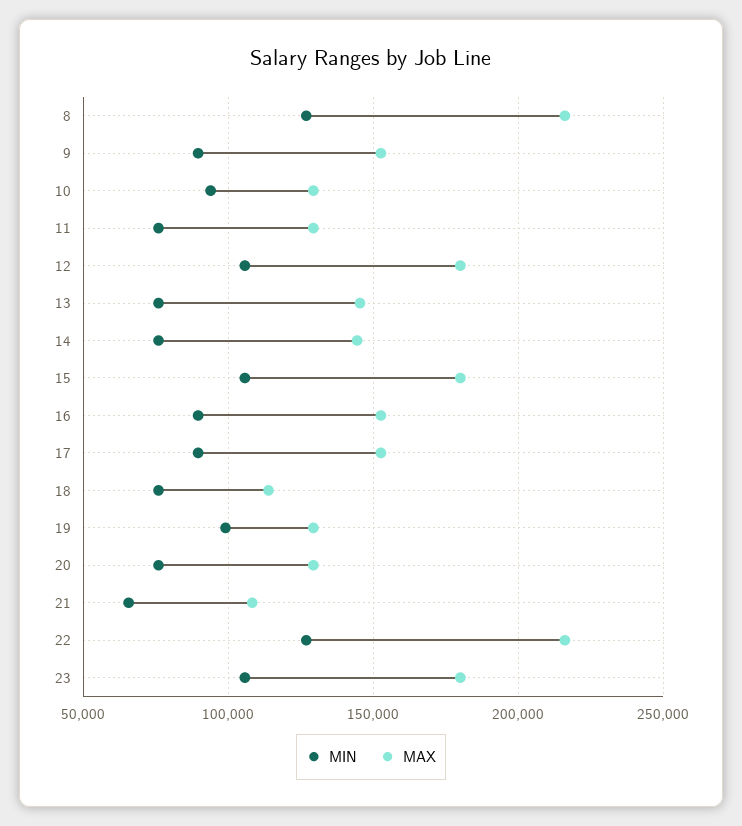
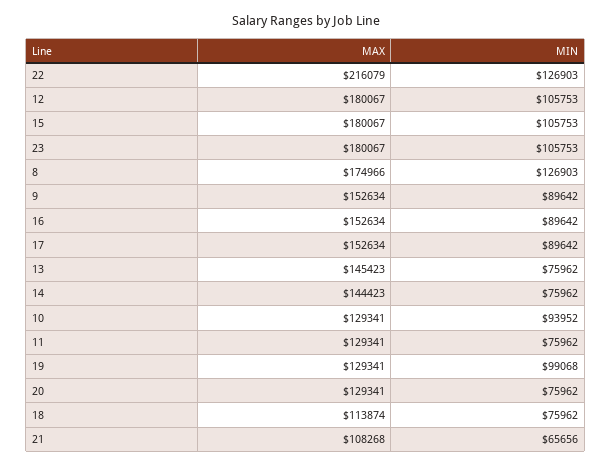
  {
    "MIN": {
      "8": 126903,
      "9": 89642,
      "10": 93952,
      "11": 75962,
      "12": 105753,
      "13": 75962,
      "14": 75962,
      "15": 105753,
      "16": 89642,
      "17": 89642,
      "18": 75962,
      "19": 99068,
      "20": 75962,
      "21": 65656,
      "22": 126903,
      "23": 105753
    },
    "MAX": {
-     "8": 215000,
+     "8": 174966,
      "9": 152634,
      "10": 129341,
      "11": 129341,
      "12": 180067,
      "13": 145423,
      "14": 144423,
      "15": 180067,
      "16": 152634,
      "17": 152634,
      "18": 113874,
      "19": 129341,
      "20": 129341,
      "21": 108268,
      "22": 216079,
      "23": 180067
    }
  }

